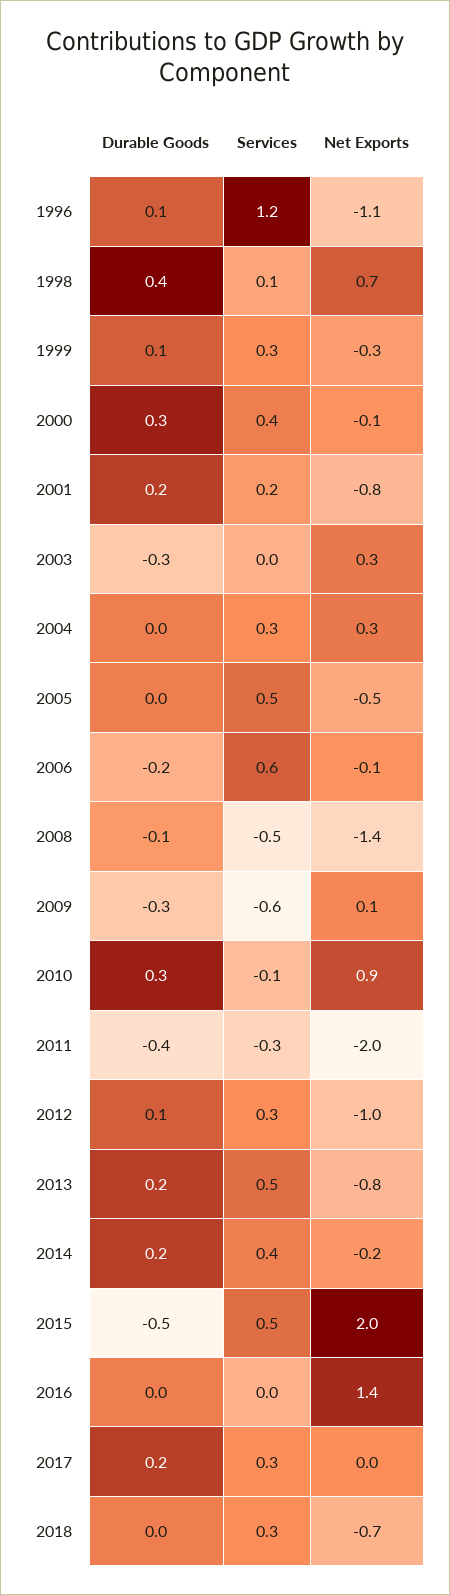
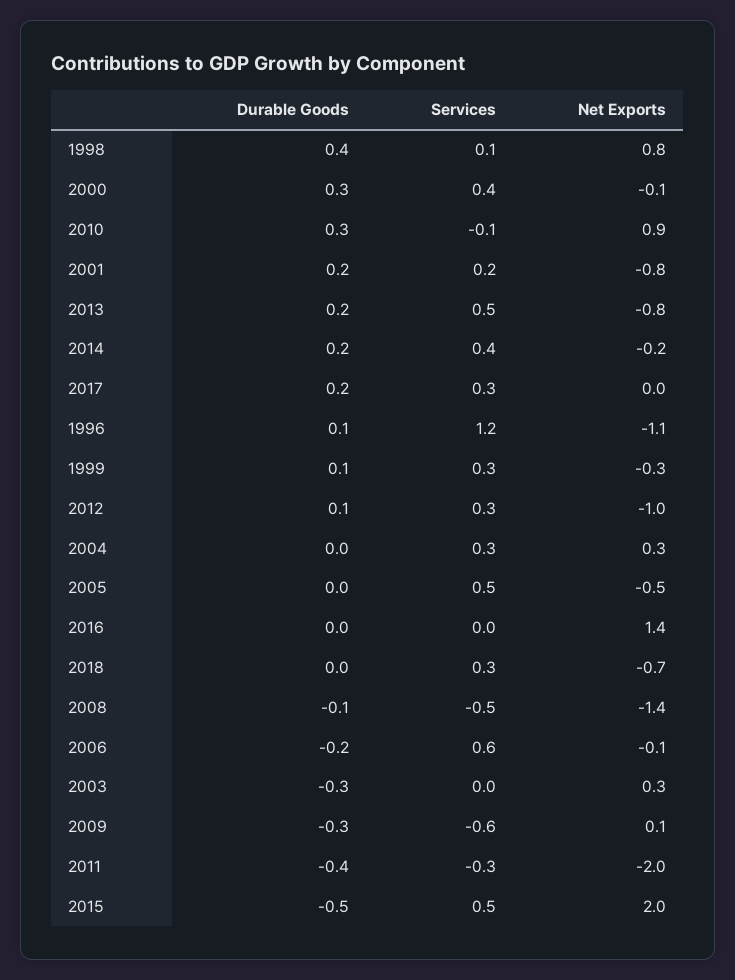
  {
    "Durable Goods": {
      "1996": 0.1,
      "1998": 0.4,
      "1999": 0.1,
      "2000": 0.3,
      "2001": 0.2,
      "2003": -0.3,
      "2004": 0,
      "2005": 0,
      "2006": -0.2,
      "2008": -0.1,
      "2009": -0.3,
      "2010": 0.3,
      "2011": -0.4,
      "2012": 0.1,
      "2013": 0.2,
      "2014": 0.2,
      "2015": -0.5,
      "2016": 0,
      "2017": 0.2,
      "2018": 0
    },
    "Services": {
      "1996": 1.2,
      "1998": 0.1,
      "1999": 0.3,
      "2000": 0.4,
      "2001": 0.2,
      "2003": 0,
      "2004": 0.3,
      "2005": 0.5,
      "2006": 0.6,
      "2008": -0.5,
      "2009": -0.6,
      "2010": -0.1,
      "2011": -0.3,
      "2012": 0.3,
      "2013": 0.5,
      "2014": 0.4,
      "2015": 0.5,
      "2016": 0,
      "2017": 0.3,
      "2018": 0.3
    },
    "Net Exports": {
      "1996": -1.1,
-     "1998": 0.7,
+     "1998": 0.8,
      "1999": -0.3,
      "2000": -0.1,
      "2001": -0.8,
      "2003": 0.3,
      "2004": 0.3,
      "2005": -0.5,
      "2006": -0.1,
      "2008": -1.4,
      "2009": 0.1,
      "2010": 0.9,
      "2011": -2,
      "2012": -1,
      "2013": -0.8,
      "2014": -0.2,
      "2015": 2,
      "2016": 1.4,
      "2017": 0,
      "2018": -0.7
    }
  }

